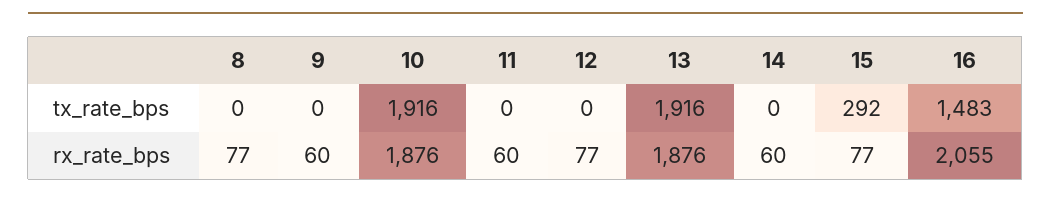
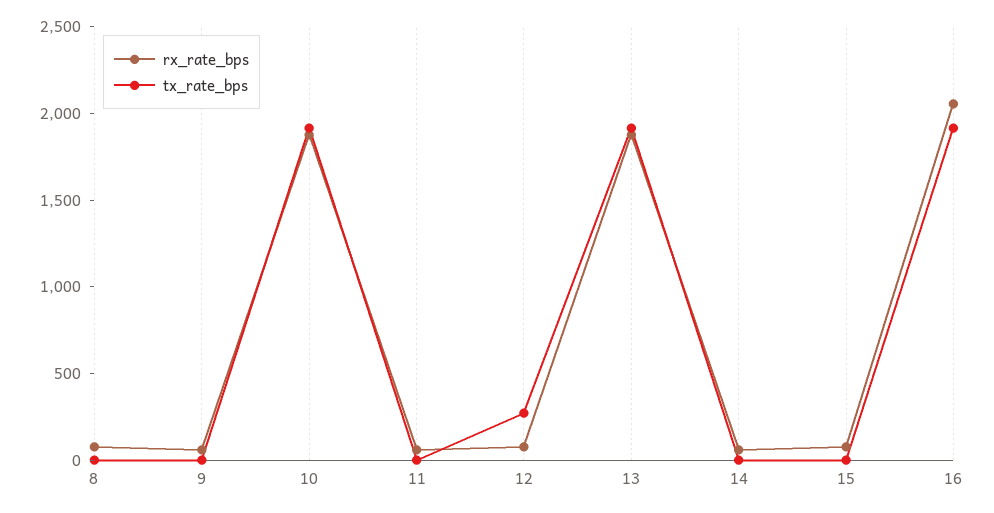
  {
    "tx_rate_bps": {
      "8": 0,
      "9": 0,
      "10": 1916,
      "11": 0,
-     "12": 0,
+     "12": 300,
      "13": 1916,
      "14": 0,
-     "15": 292,
+     "15": 0,
-     "16": 1483
+     "16": 1900
    },
    "rx_rate_bps": {
      "8": 77,
      "9": 60,
      "10": 1876,
      "11": 60,
      "12": 77,
      "13": 1876,
      "14": 60,
      "15": 77,
      "16": 2055
    }
  }

